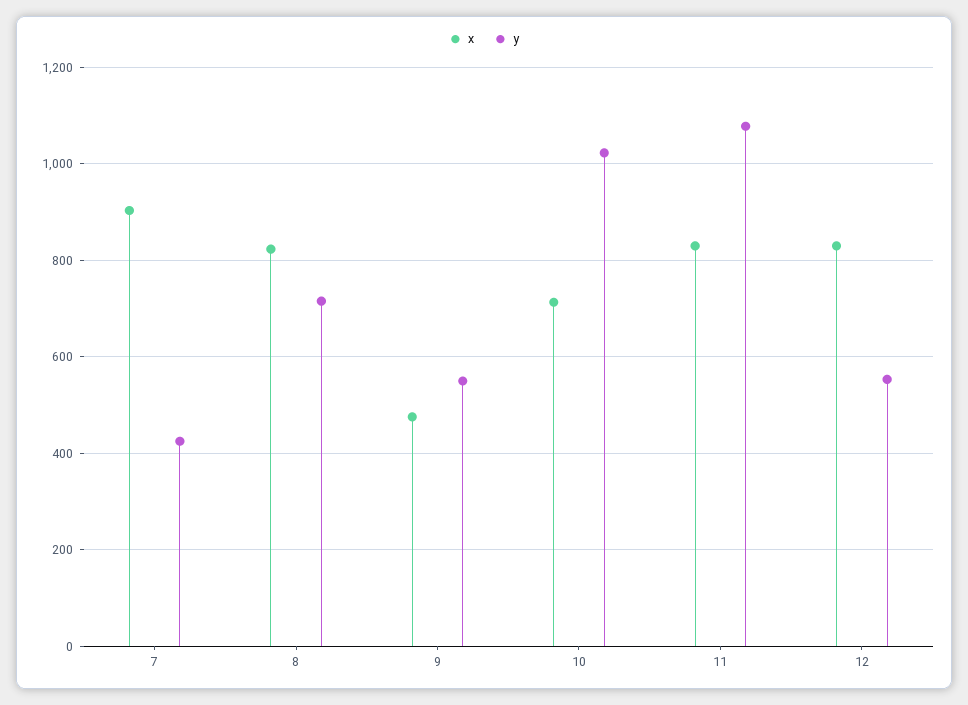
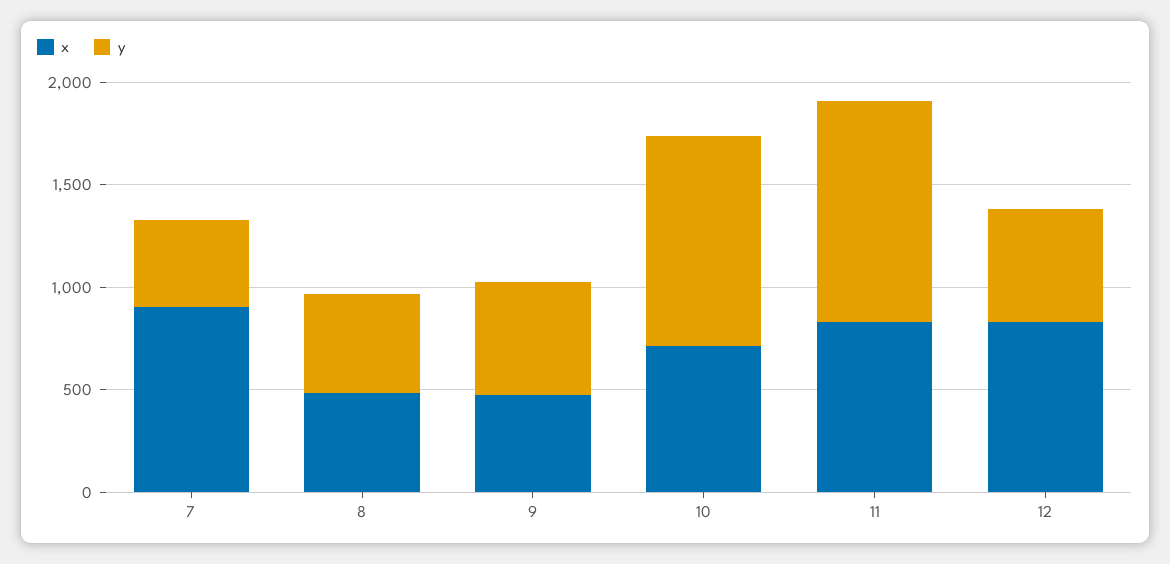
  {
    "x": {
      "7": 900,
-     "8": 820,
+     "8": 500,
      "9": 480,
      "10": 720,
      "11": 840,
      "12": 840
    },
    "y": {
      "7": 420,
-     "8": 720,
+     "8": 500,
      "9": 560,
      "10": 1020,
      "11": 1080,
      "12": 560
    }
  }

